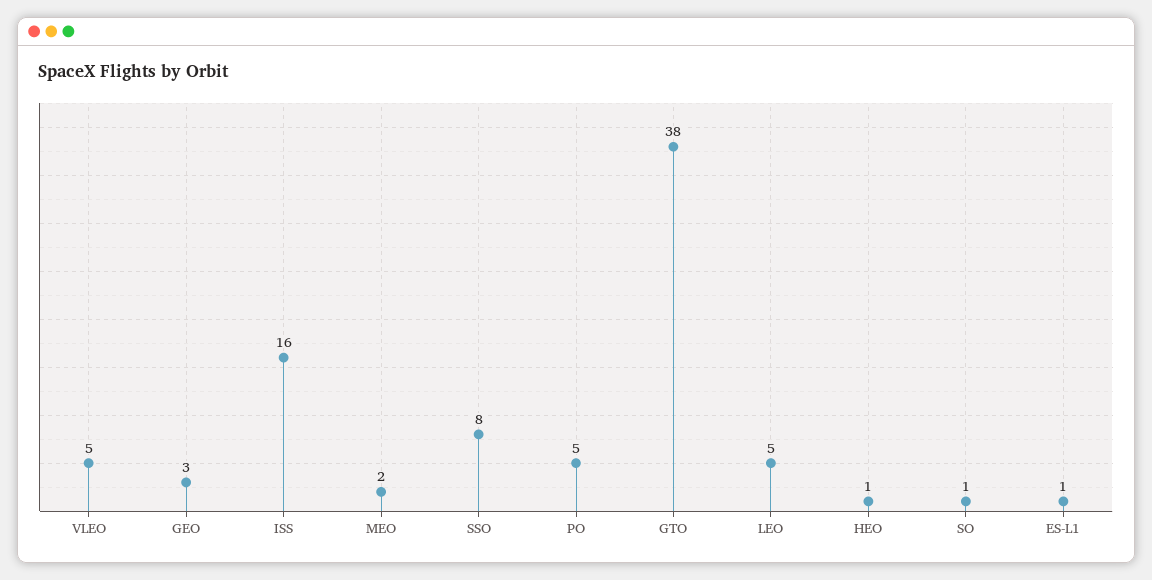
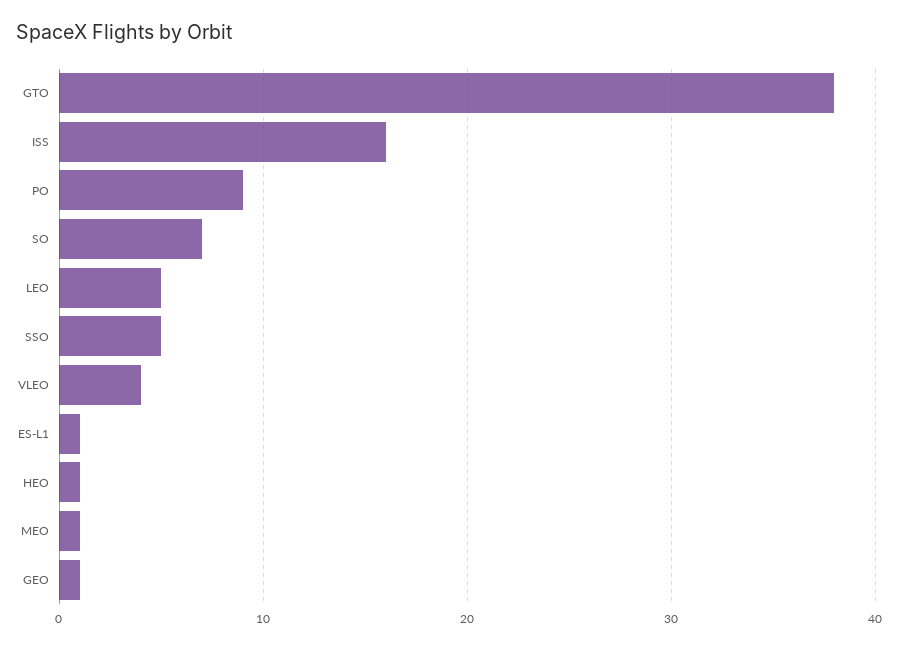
  {
-   "VLEO": 5,
+   "VLEO": 4,
-   "GEO": 3,
+   "GEO": 1,
    "ISS": 16,
-   "MEO": 2,
+   "MEO": 1,
-   "SSO": 8,
+   "SSO": 5,
-   "PO": 5,
+   "PO": 9,
    "GTO": 38,
    "LEO": 5,
    "HEO": 1,
-   "SO": 1,
+   "SO": 7,
    "ES-L1": 1
  }

